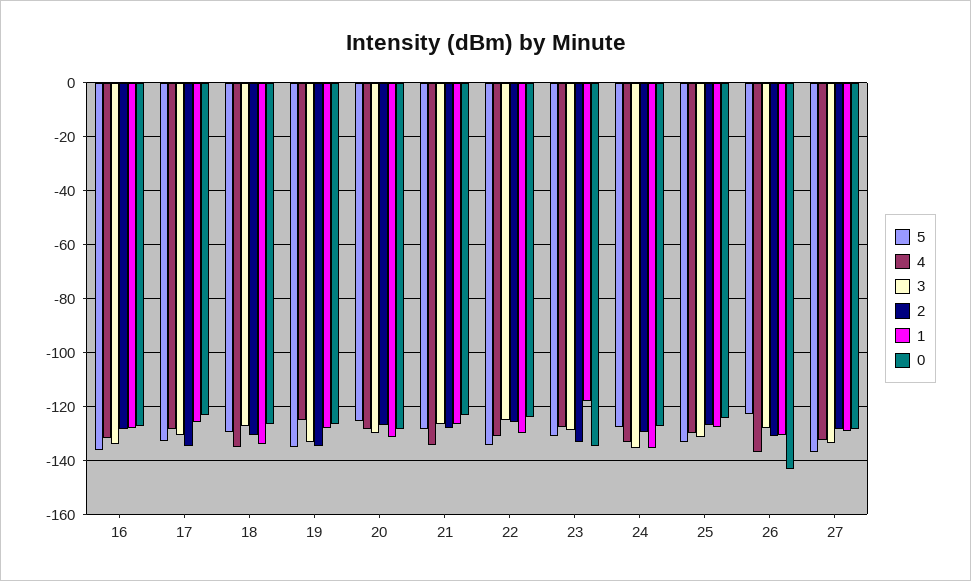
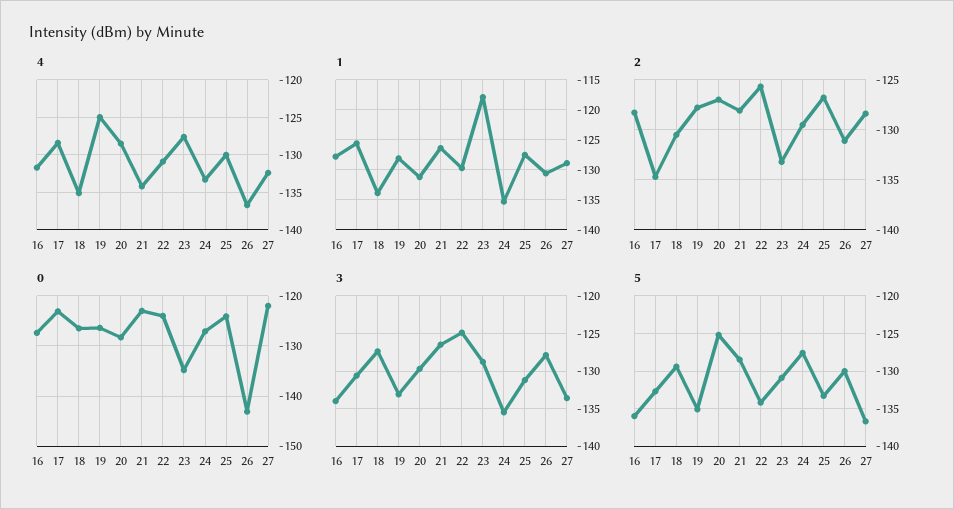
  {
    "5": {
      "16": -136,
      "17": -133,
      "18": -129,
      "19": -135,
      "20": -125,
      "21": -129,
      "22": -134,
      "23": -131,
      "24": -128,
      "25": -133,
-     "26": -122.5,
+     "26": -130,
      "27": -137
    },
    "4": {
      "16": -132,
      "17": -128,
      "18": -135,
      "19": -125,
      "20": -129,
      "21": -134,
      "22": -131,
      "23": -128,
      "24": -133,
      "25": -130,
      "26": -137,
      "27": -132
    },
    "3": {
      "16": -134,
      "17": -131,
      "18": -127,
      "19": -133,
      "20": -130,
      "21": -127,
      "22": -125,
      "23": -129,
      "24": -136,
      "25": -131,
      "26": -128,
      "27": -134
    },
    "2": {
      "16": -128,
      "17": -135,
      "18": -131,
-     "19": -135,
+     "19": -128,
      "20": -127,
      "21": -128,
      "22": -126,
      "23": -133,
      "24": -130,
      "25": -127,
      "26": -131,
      "27": -128
    },
    "1": {
      "16": -128,
      "17": -126,
      "18": -134,
      "19": -128,
      "20": -131,
      "21": -126,
      "22": -130,
      "23": -118,
      "24": -135,
      "25": -128,
      "26": -131,
      "27": -129
    },
    "0": {
      "16": -128,
      "17": -124,
      "18": -126,
      "19": -126,
      "20": -128,
      "21": -124,
      "22": -124,
      "23": -134,
      "24": -128,
      "25": -124,
      "26": -144,
-     "27": -127.5
+     "27": -122
    }
  }

